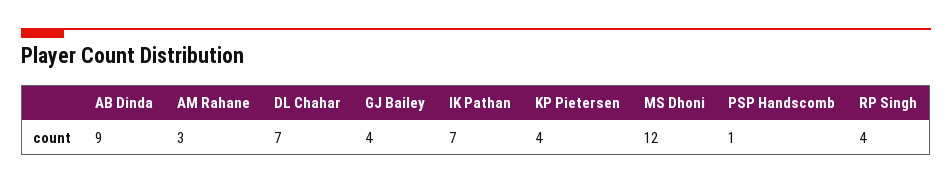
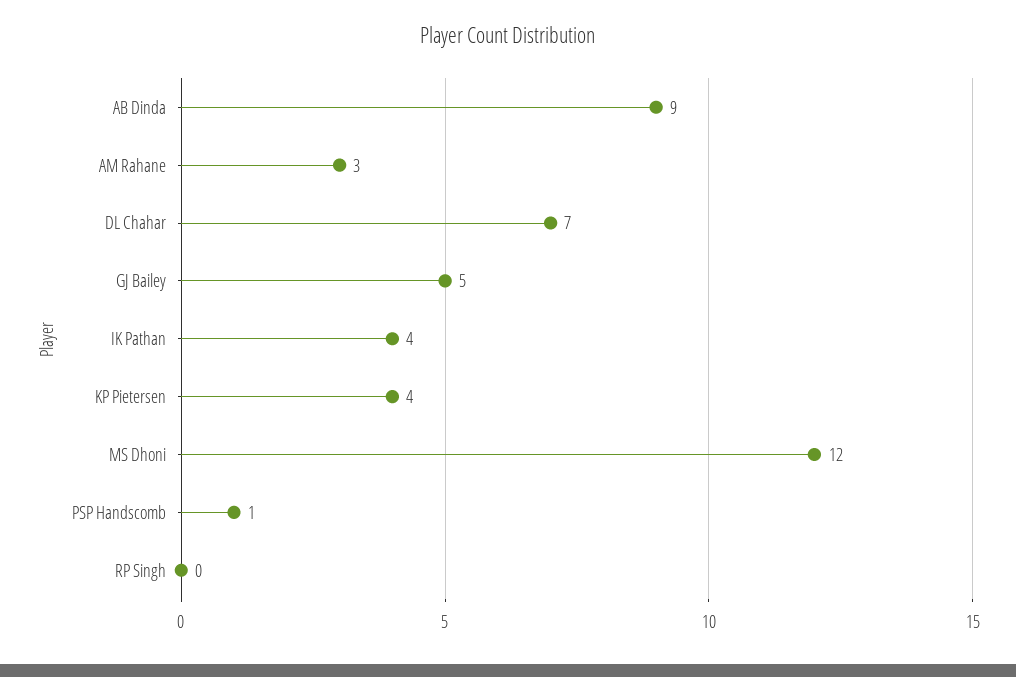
  {
    "AB Dinda": 9,
    "AM Rahane": 3,
    "DL Chahar": 7,
-   "GJ Bailey": 4,
+   "GJ Bailey": 5,
-   "IK Pathan": 7,
+   "IK Pathan": 4,
    "KP Pietersen": 4,
    "MS Dhoni": 12,
    "PSP Handscomb": 1,
-   "RP Singh": 4
+   "RP Singh": 0
  }

